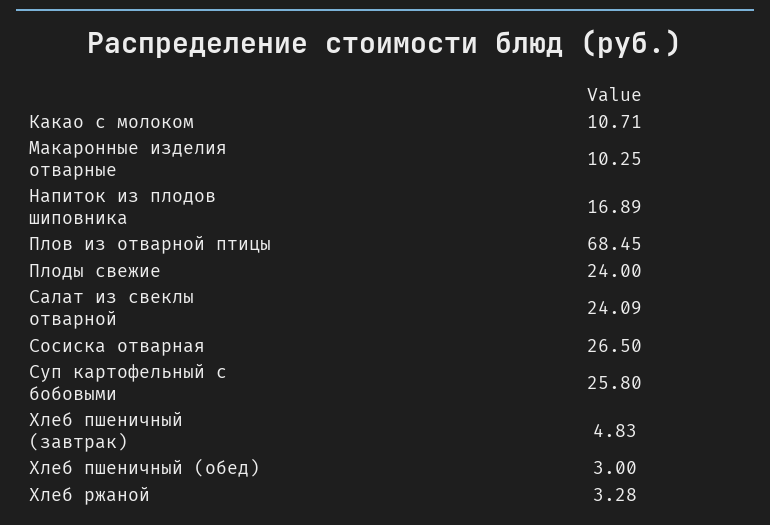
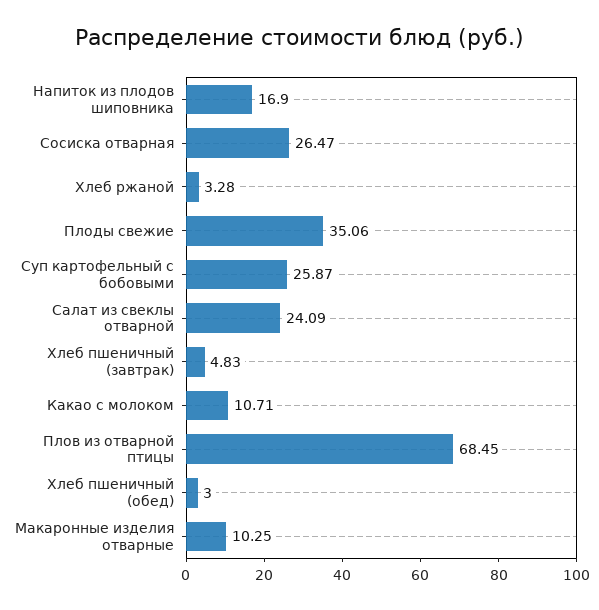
  {
    "Какао с молоком": 10.71,
    "Макаронные изделия отварные": 10.25,
-   "Напиток из плодов шиповника": 16.89,
+   "Напиток из плодов шиповника": 16.9,
    "Плов из отварной птицы": 68.45,
-   "Плоды свежие": 24,
+   "Плоды свежие": 35.06,
    "Салат из свеклы отварной": 24.09,
-   "Сосиска отварная": 26.5,
+   "Сосиска отварная": 26.47,
-   "Суп картофельный с бобовыми": 25.8,
+   "Суп картофельный с бобовыми": 25.87,
    "Хлеб пшеничный (завтрак)": 4.83,
    "Хлеб пшеничный (обед)": 3,
    "Хлеб ржаной": 3.28
  }

